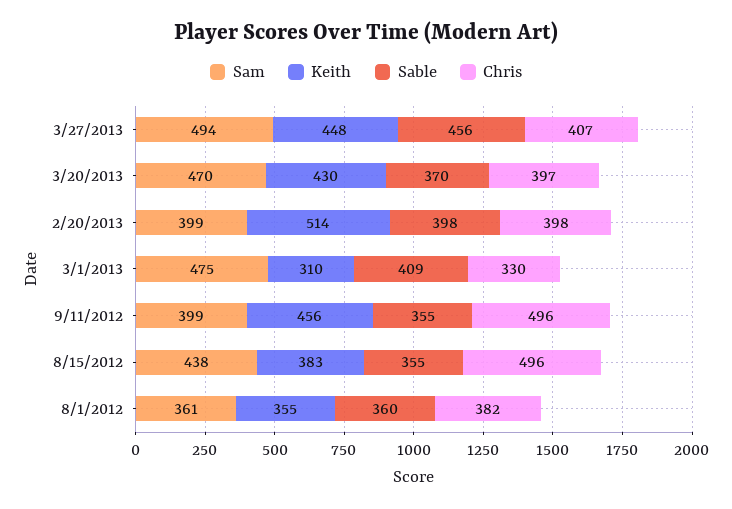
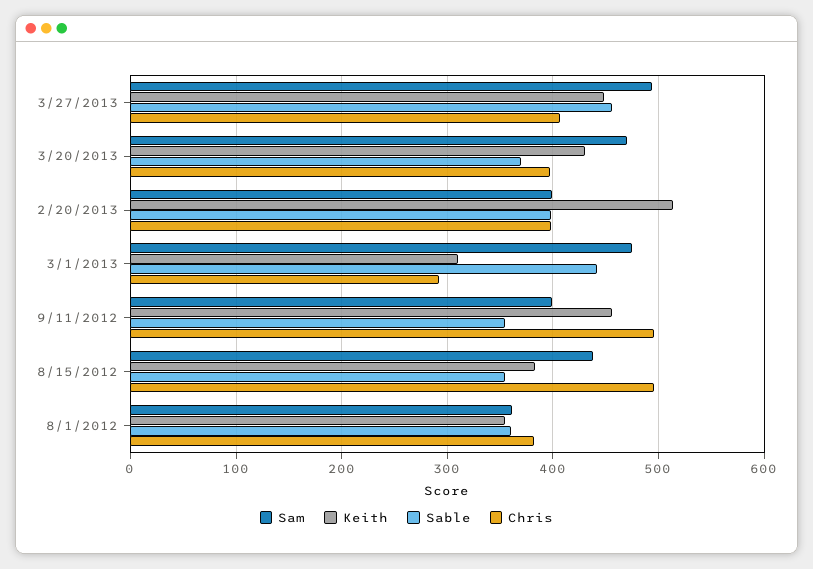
  {
    "Sam": {
      "3/27/2013": 494,
      "3/20/2013": 470,
      "2/20/2013": 399,
      "3/1/2013": 475,
      "9/11/2012": 399,
      "8/15/2012": 438,
      "8/1/2012": 361
    },
    "Keith": {
      "3/27/2013": 448,
      "3/20/2013": 430,
      "2/20/2013": 514,
      "3/1/2013": 310,
      "9/11/2012": 456,
      "8/15/2012": 383,
      "8/1/2012": 355
    },
    "Sable": {
      "3/27/2013": 456,
      "3/20/2013": 370,
      "2/20/2013": 398,
-     "3/1/2013": 409,
+     "3/1/2013": 440,
      "9/11/2012": 355,
      "8/15/2012": 355,
      "8/1/2012": 360
    },
    "Chris": {
      "3/27/2013": 407,
      "3/20/2013": 397,
      "2/20/2013": 398,
-     "3/1/2013": 330,
+     "3/1/2013": 290,
      "9/11/2012": 496,
      "8/15/2012": 496,
      "8/1/2012": 382
    }
  }

